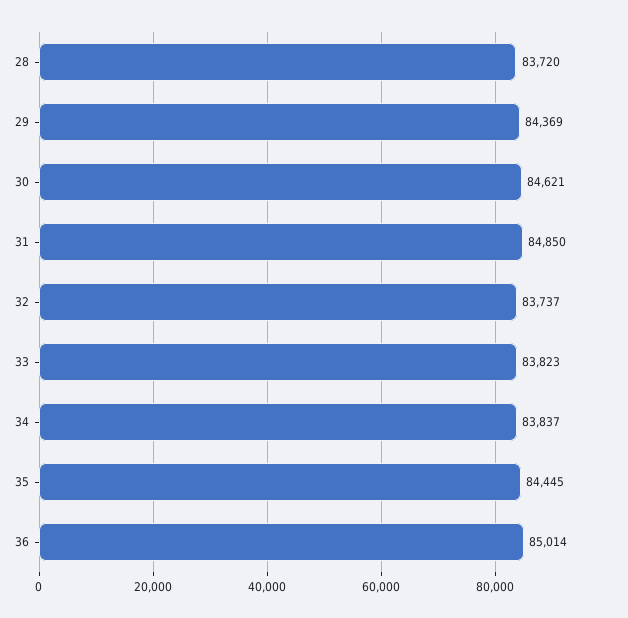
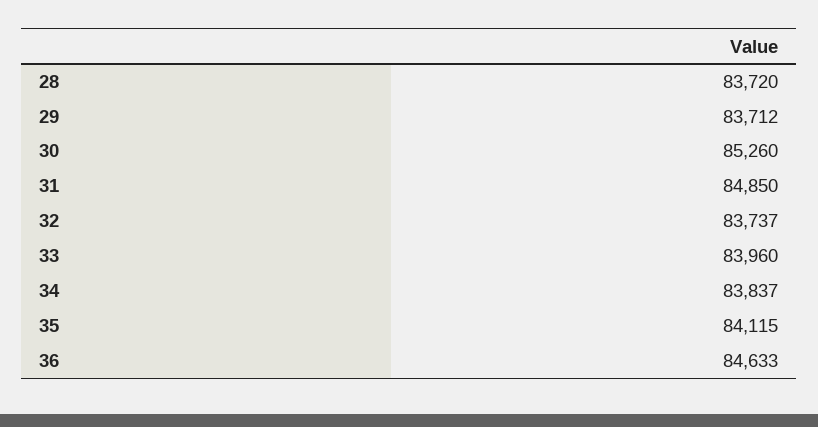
  {
    "28": 83720,
-   "29": 84369,
+   "29": 83712,
-   "30": 84621,
+   "30": 85260,
    "31": 84850,
    "32": 83737,
-   "33": 83823,
+   "33": 83960,
    "34": 83837,
-   "35": 84445,
+   "35": 84115,
-   "36": 85014
+   "36": 84633
  }

